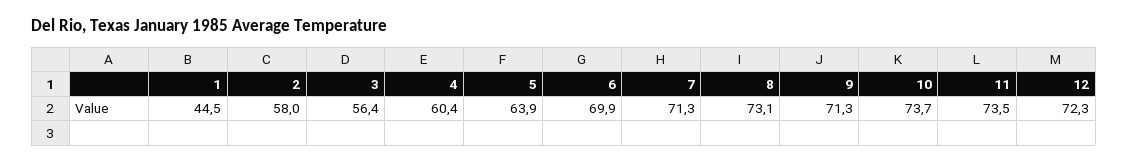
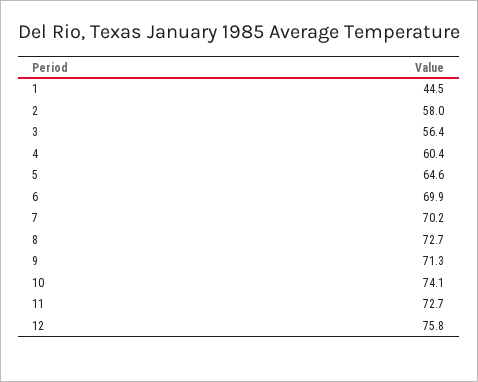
  {
    "1": 44.5,
    "2": 58,
    "3": 56.4,
    "4": 60.4,
-   "5": 63.9,
+   "5": 64.6,
    "6": 69.9,
-   "7": 71.3,
+   "7": 70.2,
-   "8": 73.1,
+   "8": 72.7,
    "9": 71.3,
-   "10": 73.7,
+   "10": 74.1,
-   "11": 73.5,
+   "11": 72.7,
-   "12": 72.3
+   "12": 75.8
  }

